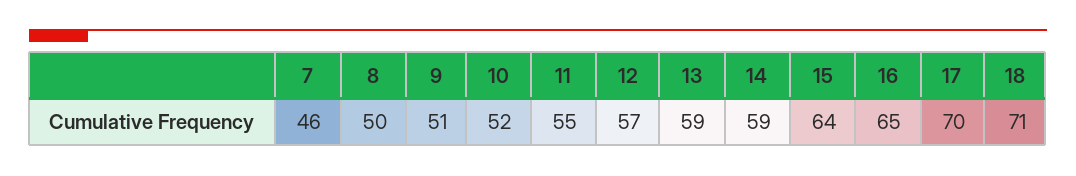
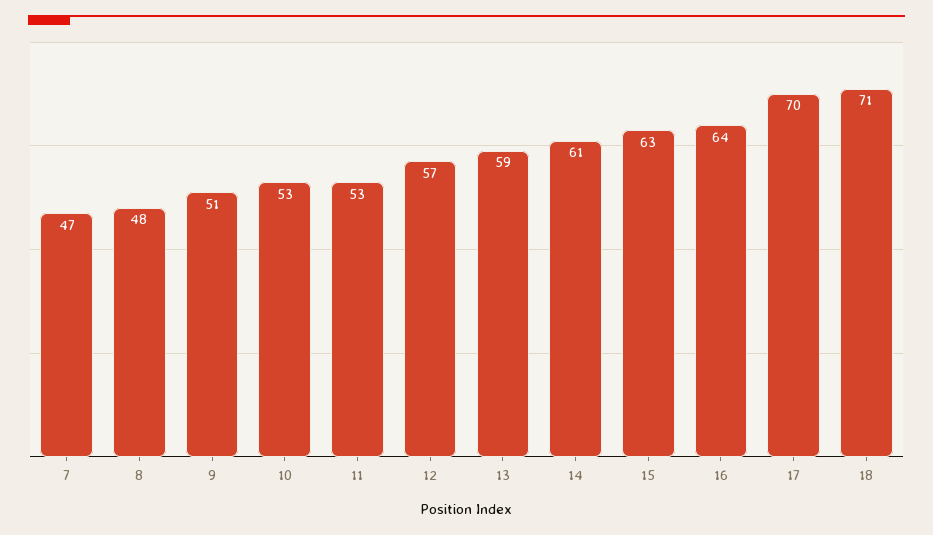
  {
-   "7": 46,
+   "7": 47,
-   "8": 50,
+   "8": 48,
    "9": 51,
-   "10": 52,
+   "10": 53,
-   "11": 55,
+   "11": 53,
    "12": 57,
    "13": 59,
-   "14": 59,
+   "14": 61,
-   "15": 64,
+   "15": 63,
-   "16": 65,
+   "16": 64,
    "17": 70,
    "18": 71
  }

